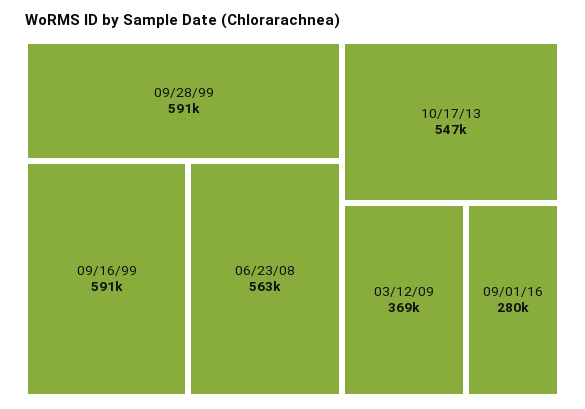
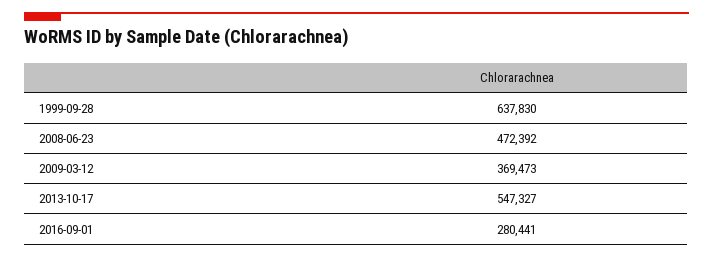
  {
-   "09/28/99": 591000,
+   "09/28/99": 637830,
-   "09/16/99": 591000,
-   "06/23/08": 563000,
+   "06/23/08": 472392,
    "10/17/13": 547327,
    "03/12/09": 369473,
    "09/01/16": 280441
  }

